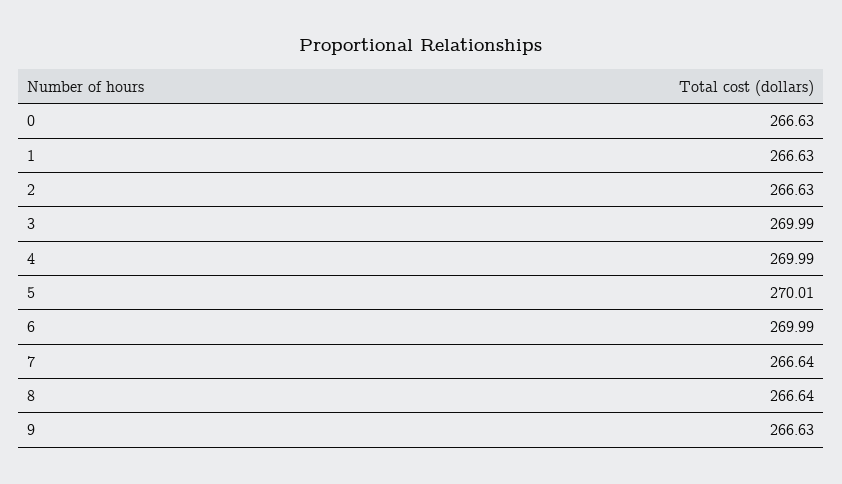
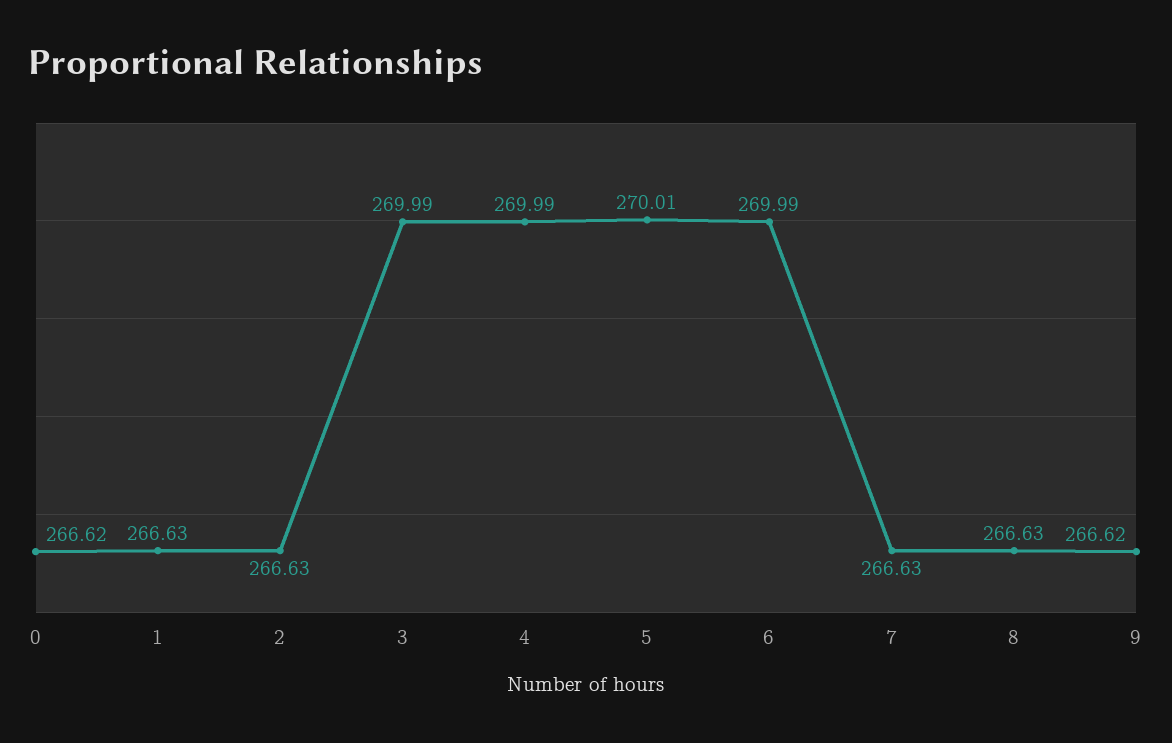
  {
-   "0": 266.63,
+   "0": 266.62,
    "1": 266.63,
    "2": 266.63,
    "3": 269.99,
    "4": 269.99,
    "5": 270.01,
    "6": 269.99,
-   "7": 266.64,
+   "7": 266.63,
-   "8": 266.64,
+   "8": 266.63,
-   "9": 266.63
+   "9": 266.62
  }

